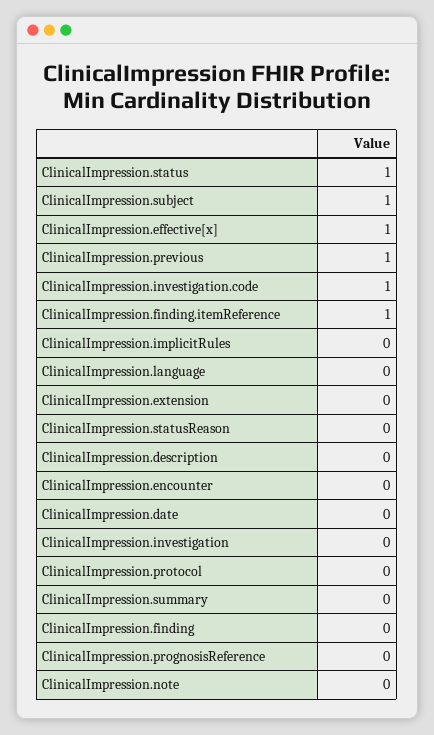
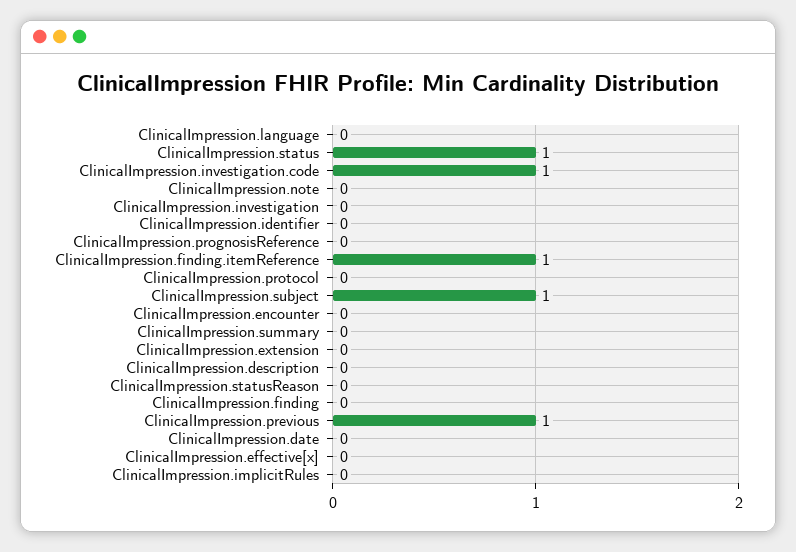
  {
    "ClinicalImpression.status": 1,
    "ClinicalImpression.subject": 1,
-   "ClinicalImpression.effective[x]": 1,
+   "ClinicalImpression.effective[x]": 0,
    "ClinicalImpression.previous": 1,
    "ClinicalImpression.investigation.code": 1,
    "ClinicalImpression.finding.itemReference": 1,
    "ClinicalImpression.implicitRules": 0,
    "ClinicalImpression.language": 0,
    "ClinicalImpression.extension": 0,
    "ClinicalImpression.statusReason": 0,
    "ClinicalImpression.description": 0,
    "ClinicalImpression.encounter": 0,
    "ClinicalImpression.date": 0,
    "ClinicalImpression.investigation": 0,
    "ClinicalImpression.protocol": 0,
    "ClinicalImpression.summary": 0,
    "ClinicalImpression.finding": 0,
    "ClinicalImpression.prognosisReference": 0,
-   "ClinicalImpression.note": 0
+   "ClinicalImpression.note": 0,
+   "ClinicalImpression.identifier": 0
  }

